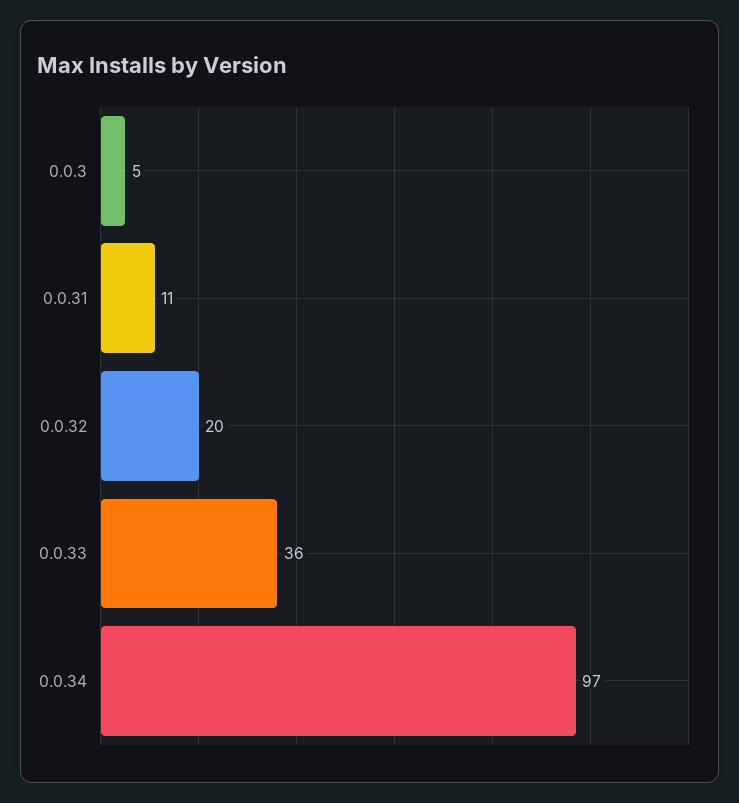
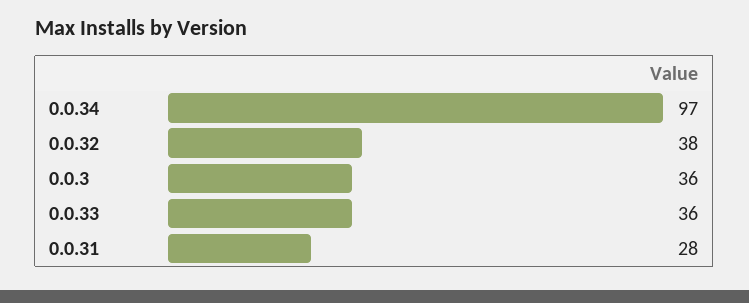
  {
-   "0.0.3": 5,
+   "0.0.3": 36,
-   "0.0.31": 11,
+   "0.0.31": 28,
-   "0.0.32": 20,
+   "0.0.32": 38,
    "0.0.33": 36,
    "0.0.34": 97
  }

